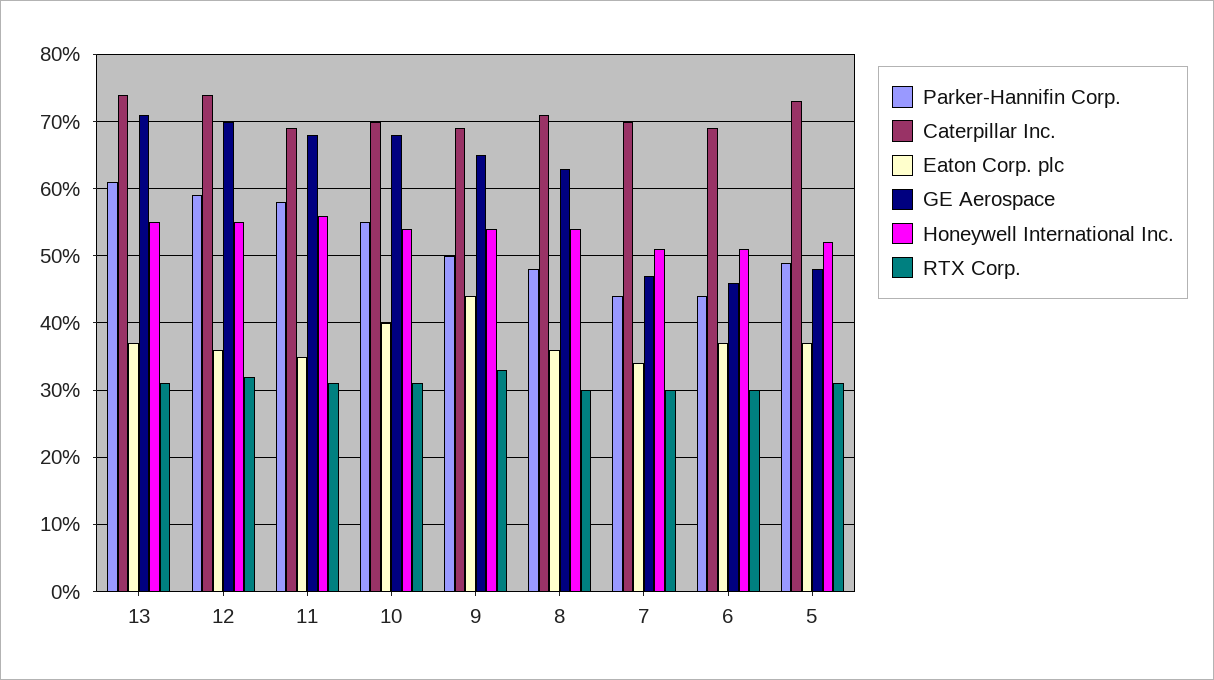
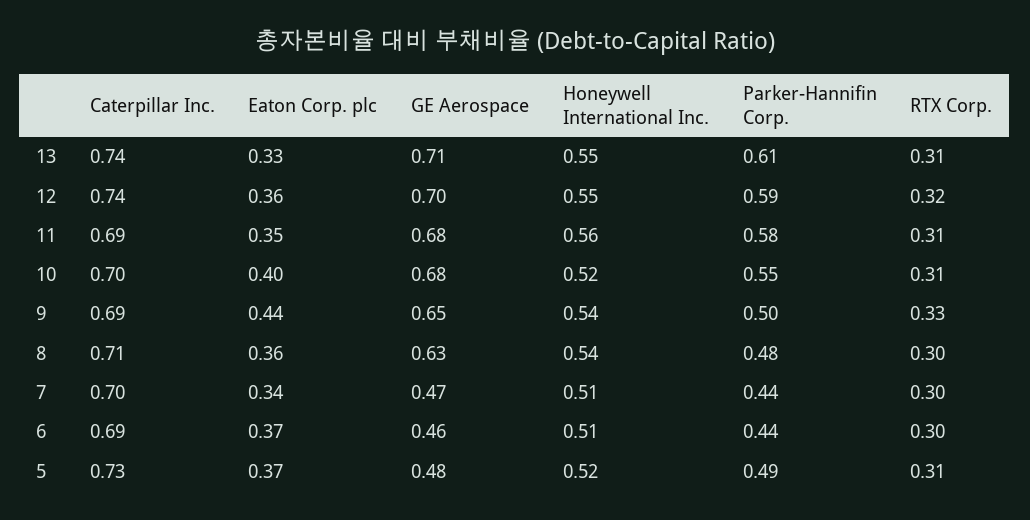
  {
    "Parker-Hannifin Corp.": {
      "13": 0.61,
      "12": 0.59,
      "11": 0.58,
      "10": 0.55,
      "9": 0.5,
      "8": 0.48,
      "7": 0.44,
      "6": 0.44,
      "5": 0.49
    },
    "Caterpillar Inc.": {
      "13": 0.74,
      "12": 0.74,
      "11": 0.69,
      "10": 0.7,
      "9": 0.69,
      "8": 0.71,
      "7": 0.7,
      "6": 0.69,
      "5": 0.73
    },
    "Eaton Corp. plc": {
-     "13": 0.37,
+     "13": 0.33,
      "12": 0.36,
      "11": 0.35,
      "10": 0.4,
      "9": 0.44,
      "8": 0.36,
      "7": 0.34,
      "6": 0.37,
      "5": 0.37
    },
    "GE Aerospace": {
      "13": 0.71,
      "12": 0.7,
      "11": 0.68,
      "10": 0.68,
      "9": 0.65,
      "8": 0.63,
      "7": 0.47,
      "6": 0.46,
      "5": 0.48
    },
    "Honeywell International Inc.": {
      "13": 0.55,
      "12": 0.55,
      "11": 0.56,
-     "10": 0.54,
+     "10": 0.52,
      "9": 0.54,
      "8": 0.54,
      "7": 0.51,
      "6": 0.51,
      "5": 0.52
    },
    "RTX Corp.": {
      "13": 0.31,
      "12": 0.32,
      "11": 0.31,
      "10": 0.31,
      "9": 0.33,
      "8": 0.3,
      "7": 0.3,
      "6": 0.3,
      "5": 0.31
    }
  }

